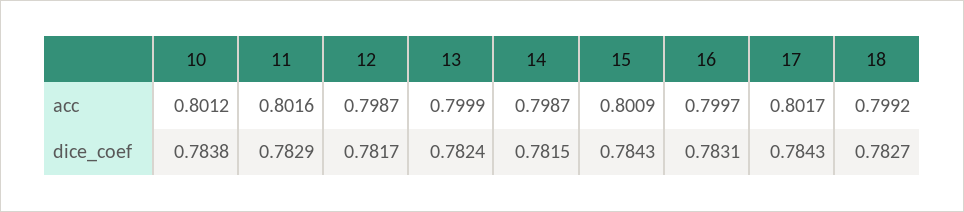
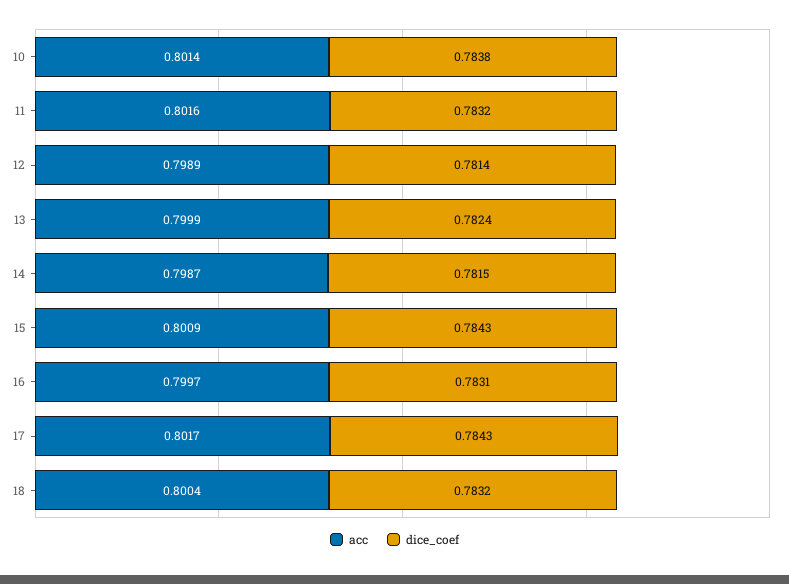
  {
    "acc": {
-     "10": 0.8012,
+     "10": 0.8014,
      "11": 0.8016,
-     "12": 0.7987,
+     "12": 0.7989,
      "13": 0.7999,
      "14": 0.7987,
      "15": 0.8009,
      "16": 0.7997,
      "17": 0.8017,
-     "18": 0.7992
+     "18": 0.8004
    },
    "dice_coef": {
      "10": 0.7838,
-     "11": 0.7829,
+     "11": 0.7832,
-     "12": 0.7817,
+     "12": 0.7814,
      "13": 0.7824,
      "14": 0.7815,
      "15": 0.7843,
      "16": 0.7831,
      "17": 0.7843,
-     "18": 0.7827
+     "18": 0.7832
    }
  }

